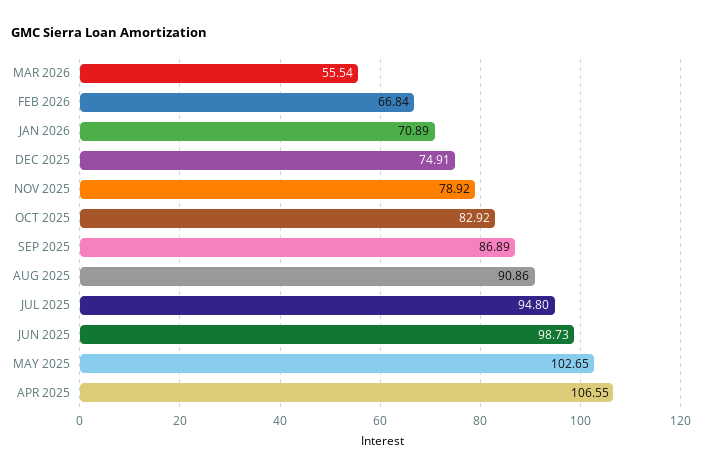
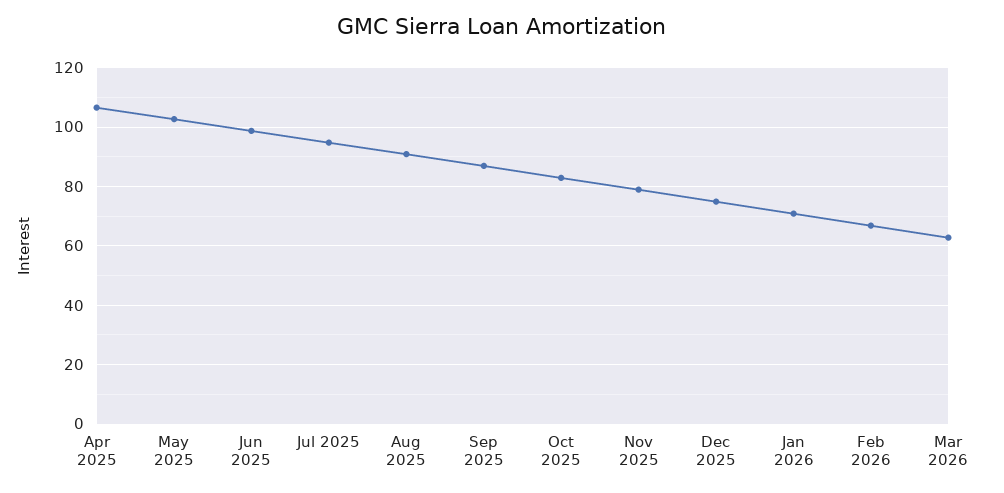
  {
-   "MAR 2026": 55.54,
+   "MAR 2026": 62.5,
    "FEB 2026": 66.84,
    "JAN 2026": 70.89,
    "DEC 2025": 74.91,
    "NOV 2025": 78.92,
    "OCT 2025": 82.92,
    "SEP 2025": 86.89,
    "AUG 2025": 90.86,
    "JUL 2025": 94.8,
    "JUN 2025": 98.73,
    "MAY 2025": 102.65,
    "APR 2025": 106.55
  }

